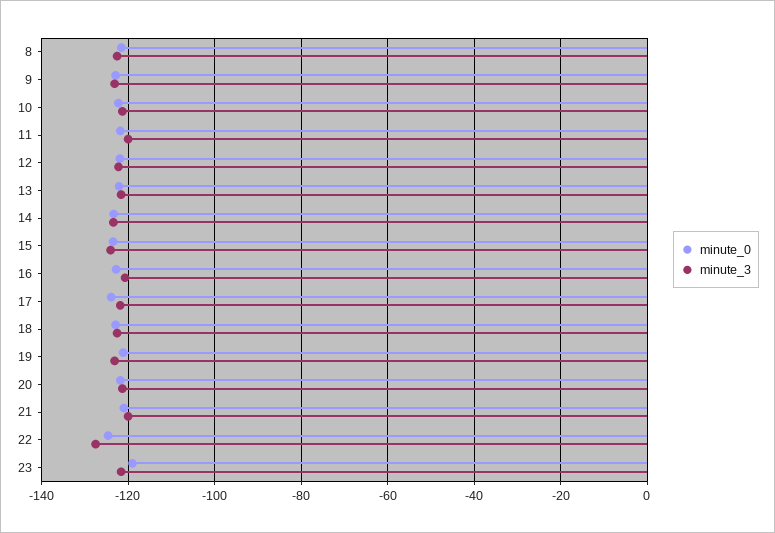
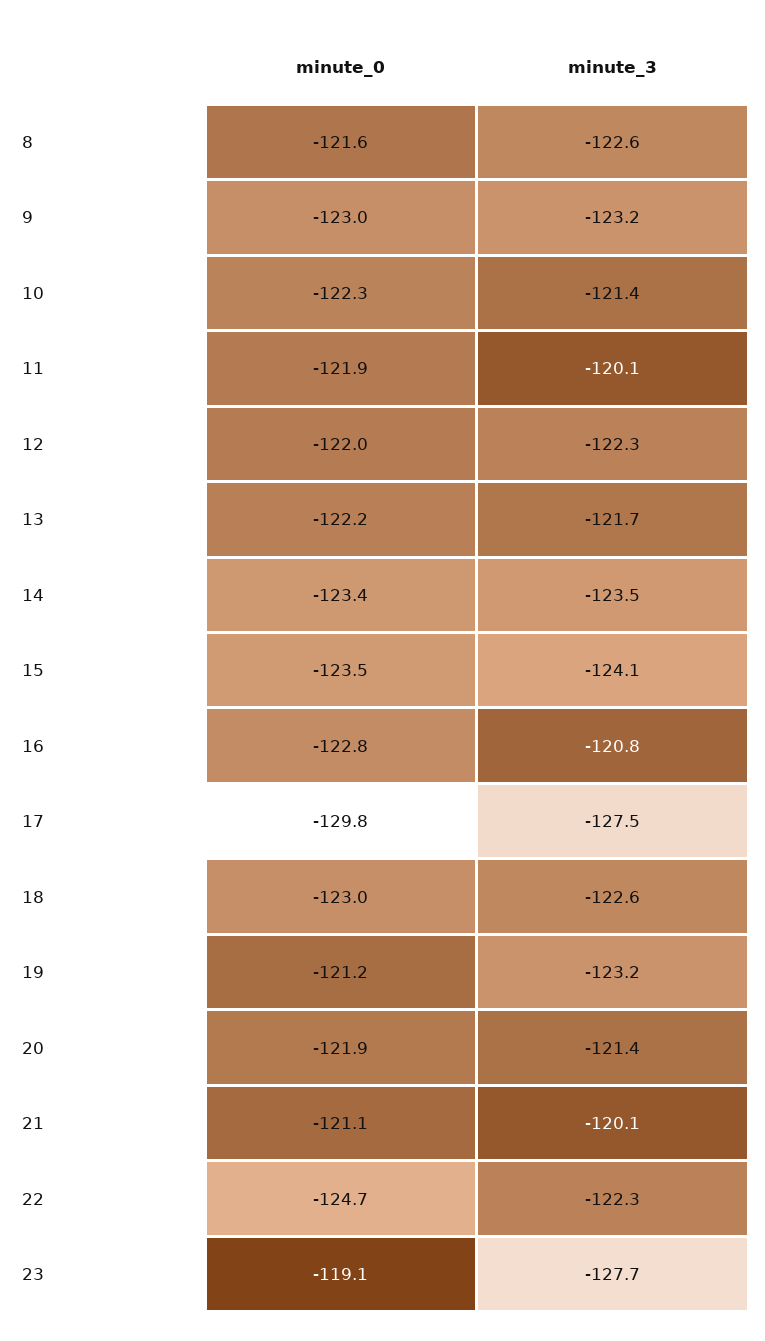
  {
    "minute_0": {
      "8": -121.6,
      "9": -123,
      "10": -122.3,
      "11": -121.9,
      "12": -122,
      "13": -122.2,
      "14": -123.4,
      "15": -123.5,
      "16": -122.8,
-     "17": -124,
+     "17": -129.8,
      "18": -123,
      "19": -121.2,
      "20": -121.9,
      "21": -121.1,
      "22": -124.7,
      "23": -119.1
    },
    "minute_3": {
      "8": -122.6,
      "9": -123.2,
      "10": -121.4,
      "11": -120.1,
      "12": -122.3,
      "13": -121.7,
      "14": -123.5,
      "15": -124.1,
      "16": -120.8,
-     "17": -122,
+     "17": -127.5,
      "18": -122.6,
      "19": -123.2,
      "20": -121.4,
      "21": -120.1,
-     "22": -128,
+     "22": -122.3,
-     "23": -122
+     "23": -127.7
    }
  }

